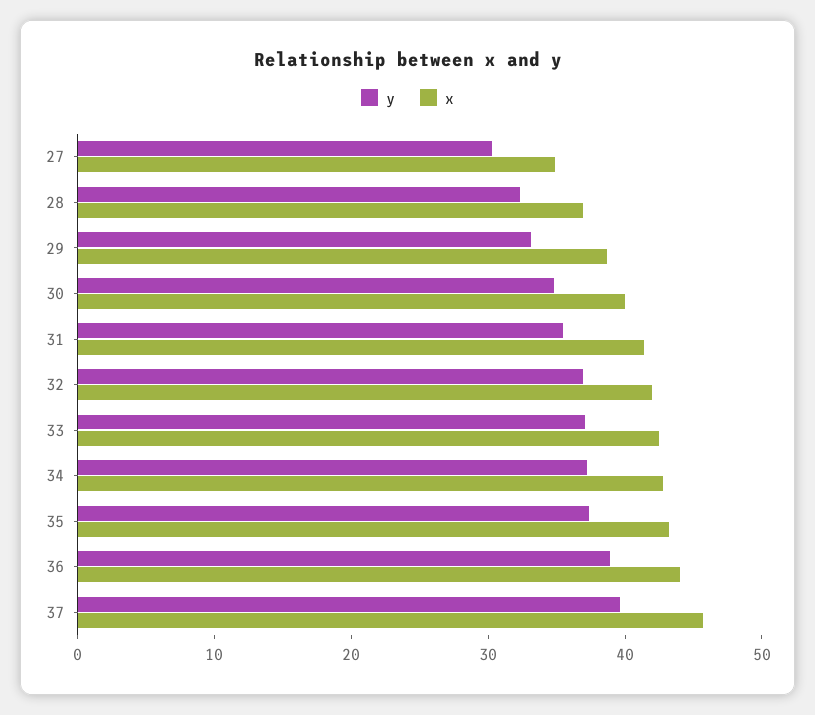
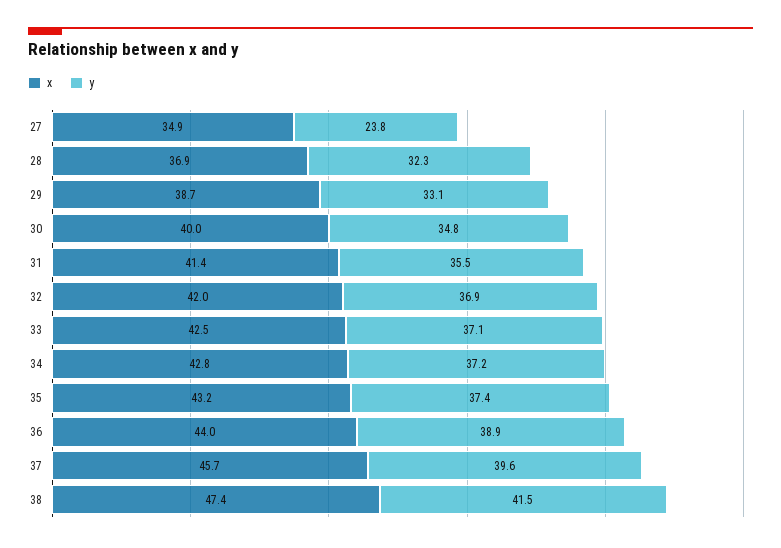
  {
    "y": {
-     "27": 30,
+     "27": 23.8,
      "28": 32.3,
      "29": 33.1,
      "30": 34.8,
      "31": 35.5,
      "32": 36.9,
      "33": 37.1,
      "34": 37.2,
      "35": 37.4,
      "36": 38.9,
-     "37": 39.6
+     "37": 39.6,
+     "38": 41.5
    },
    "x": {
      "27": 34.9,
      "28": 36.9,
      "29": 38.7,
      "30": 40,
      "31": 41.4,
      "32": 42,
      "33": 42.5,
      "34": 42.8,
      "35": 43.2,
      "36": 44,
-     "37": 45.7
+     "37": 45.7,
+     "38": 47.4
    }
  }

